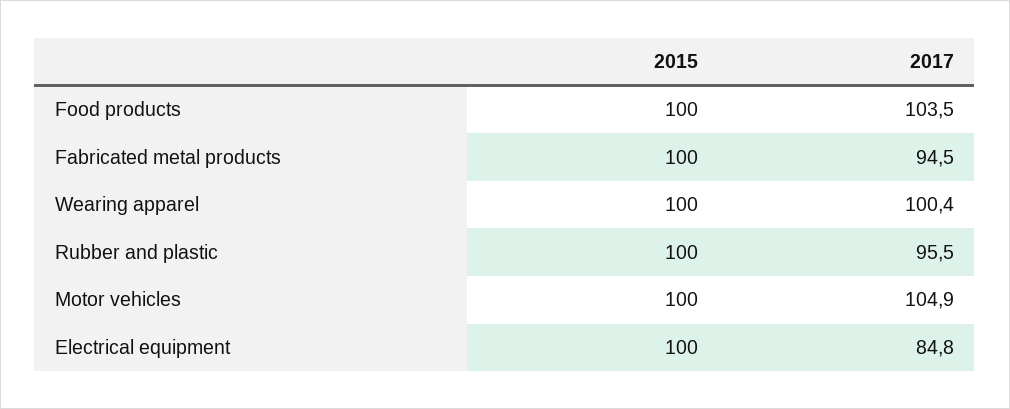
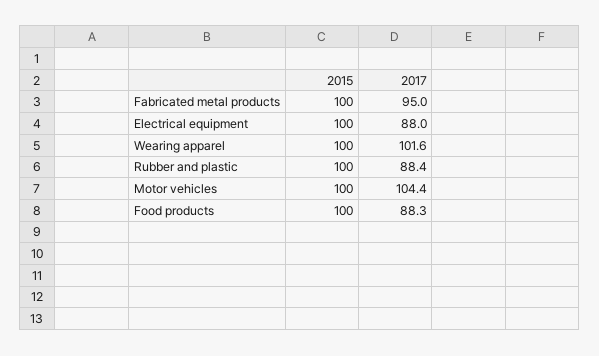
  {
    "2015": {
      "Food products": 100,
      "Fabricated metal products": 100,
      "Wearing apparel": 100,
      "Rubber and plastic": 100,
      "Motor vehicles": 100,
      "Electrical equipment": 100
    },
    "2017": {
-     "Food products": 103.5,
+     "Food products": 88.3,
-     "Fabricated metal products": 94.5,
+     "Fabricated metal products": 95,
-     "Wearing apparel": 100.4,
+     "Wearing apparel": 101.6,
-     "Rubber and plastic": 95.5,
+     "Rubber and plastic": 88.4,
-     "Motor vehicles": 104.9,
+     "Motor vehicles": 104.4,
-     "Electrical equipment": 84.8
+     "Electrical equipment": 88
    }
  }

